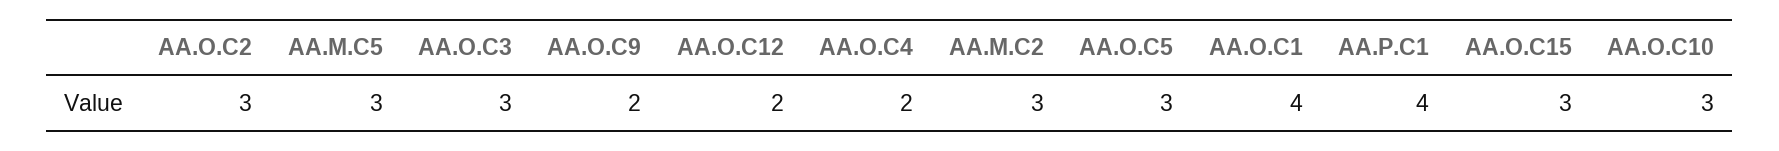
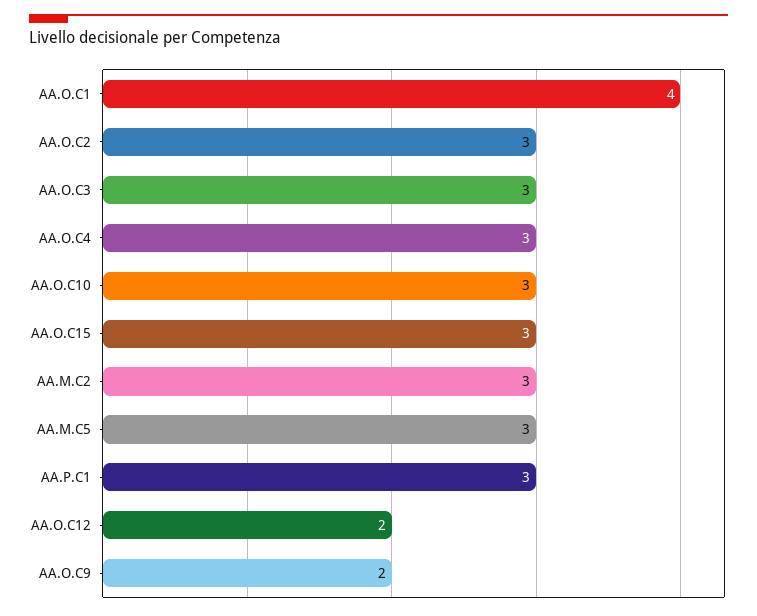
  {
    "AA.O.C2": 3,
    "AA.M.C5": 3,
    "AA.O.C3": 3,
    "AA.O.C9": 2,
    "AA.O.C12": 2,
-   "AA.O.C4": 2,
+   "AA.O.C4": 3,
    "AA.M.C2": 3,
-   "AA.O.C5": 3,
    "AA.O.C1": 4,
-   "AA.P.C1": 4,
+   "AA.P.C1": 3,
    "AA.O.C15": 3,
    "AA.O.C10": 3
  }

